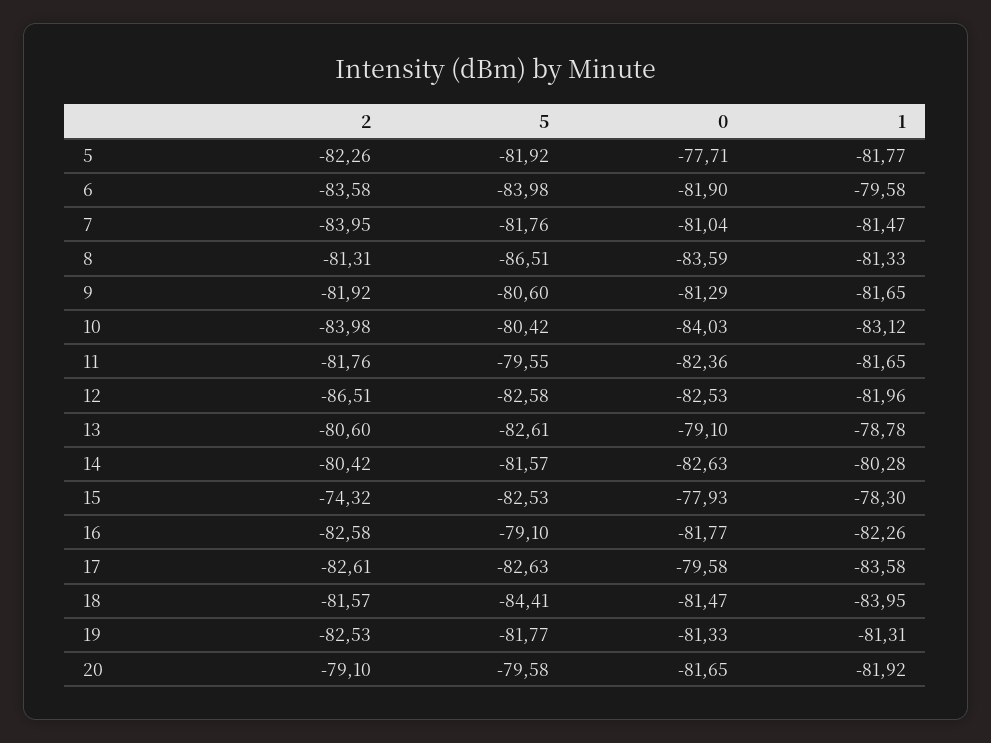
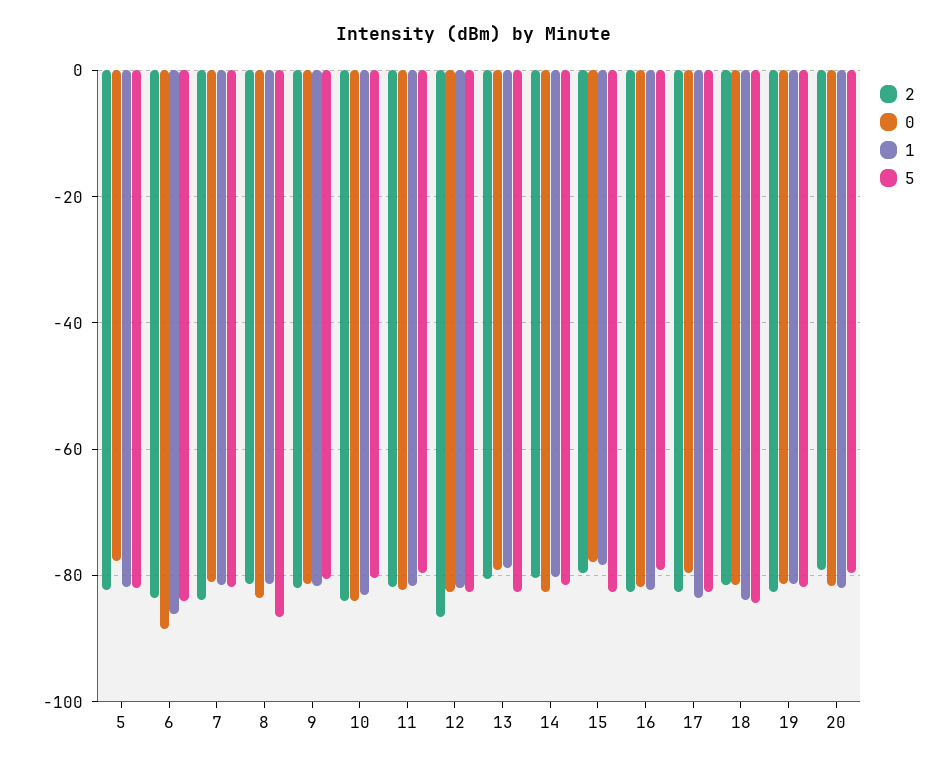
  {
    "2": {
      "5": -82.26,
      "6": -83.58,
      "7": -83.95,
      "8": -81.31,
      "9": -81.92,
      "10": -83.98,
      "11": -81.76,
      "12": -86.51,
      "13": -80.6,
      "14": -80.42,
-     "15": -74.32,
+     "15": -80,
      "16": -82.58,
      "17": -82.61,
      "18": -81.57,
      "19": -82.53,
      "20": -79.1
    },
    "5": {
      "5": -81.92,
      "6": -83.98,
      "7": -81.76,
      "8": -86.51,
      "9": -80.6,
      "10": -80.42,
      "11": -79.55,
      "12": -82.58,
      "13": -82.61,
      "14": -81.57,
      "15": -82.53,
      "16": -79.1,
      "17": -82.63,
      "18": -84.41,
      "19": -81.77,
      "20": -79.58
    },
    "0": {
      "5": -77.71,
-     "6": -81.9,
+     "6": -88,
      "7": -81.04,
      "8": -83.59,
      "9": -81.29,
      "10": -84.03,
      "11": -82.36,
      "12": -82.53,
      "13": -79.1,
      "14": -82.63,
      "15": -77.93,
      "16": -81.77,
      "17": -79.58,
      "18": -81.47,
      "19": -81.33,
      "20": -81.65
    },
    "1": {
      "5": -81.77,
-     "6": -79.58,
+     "6": -86,
      "7": -81.47,
      "8": -81.33,
      "9": -81.65,
      "10": -83.12,
      "11": -81.65,
      "12": -81.96,
      "13": -78.78,
      "14": -80.28,
      "15": -78.3,
      "16": -82.26,
      "17": -83.58,
      "18": -83.95,
      "19": -81.31,
      "20": -81.92
    }
  }

